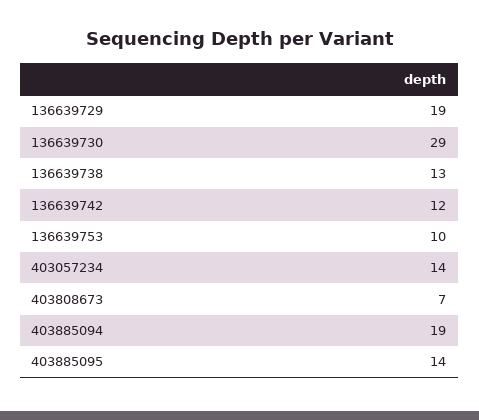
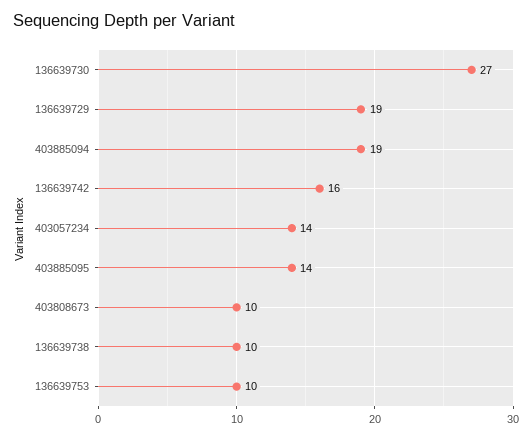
  {
    "136639729": 19,
-   "136639730": 29,
+   "136639730": 27,
-   "136639738": 13,
+   "136639738": 10,
-   "136639742": 12,
+   "136639742": 16,
    "136639753": 10,
    "403057234": 14,
-   "403808673": 7,
+   "403808673": 10,
    "403885094": 19,
    "403885095": 14
  }

